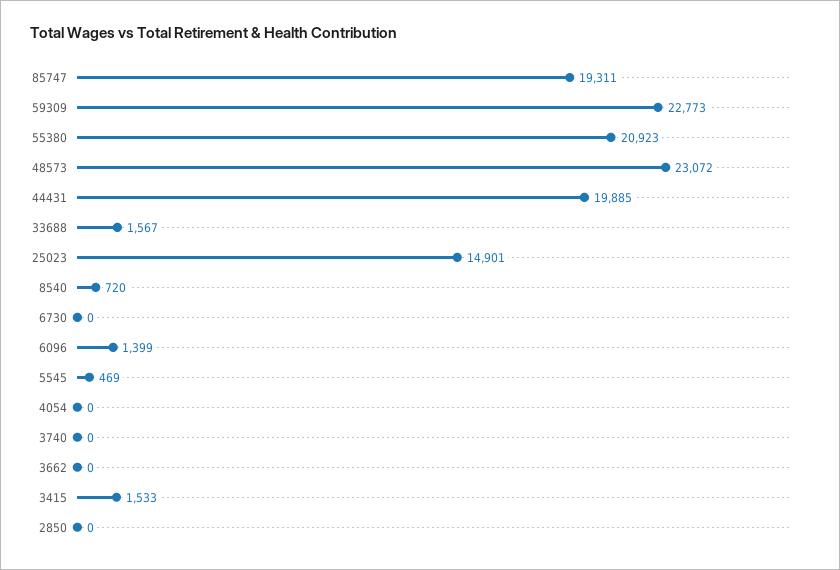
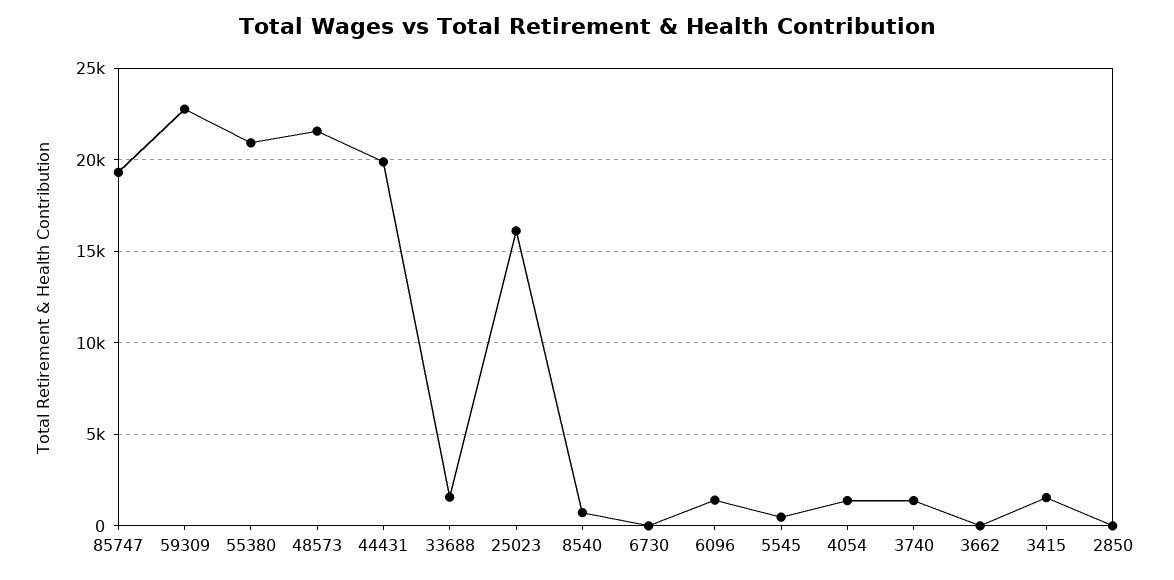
  {
    "85747": 19311,
    "59309": 22773,
    "55380": 20923,
-   "48573": 23072,
+   "48573": 21500,
    "44431": 19885,
    "33688": 1567,
-   "25023": 14901,
+   "25023": 16000,
    "8540": 720,
    "6730": 0,
    "6096": 1399,
    "5545": 469,
-   "4054": 0,
+   "4054": 1500,
-   "3740": 0,
+   "3740": 1500,
    "3662": 0,
    "3415": 1533,
    "2850": 0
  }

